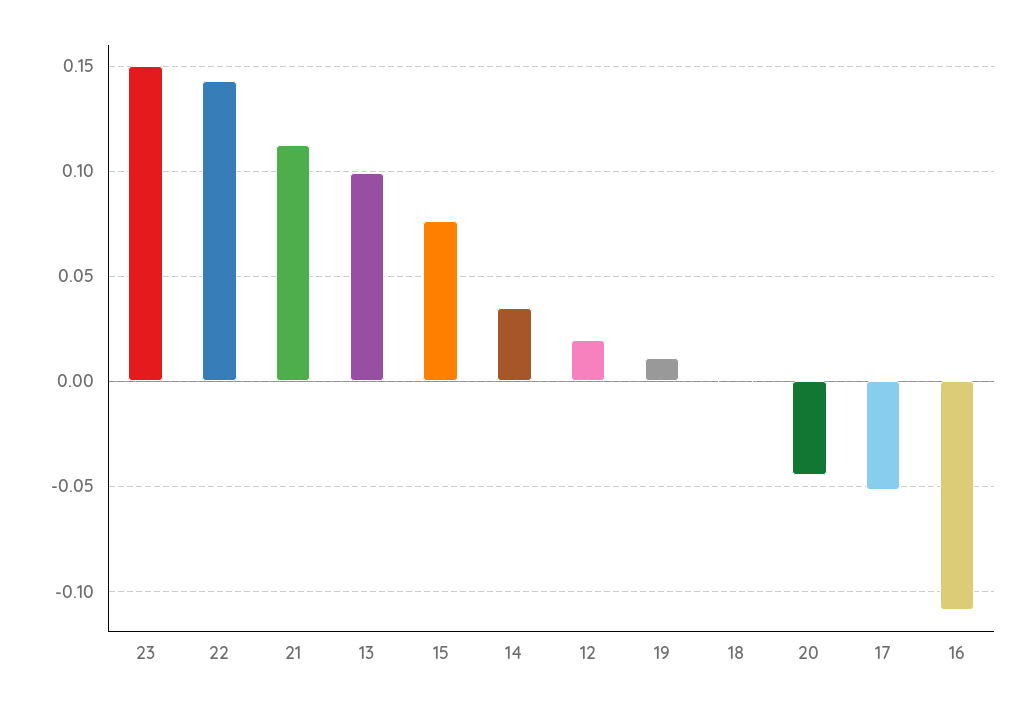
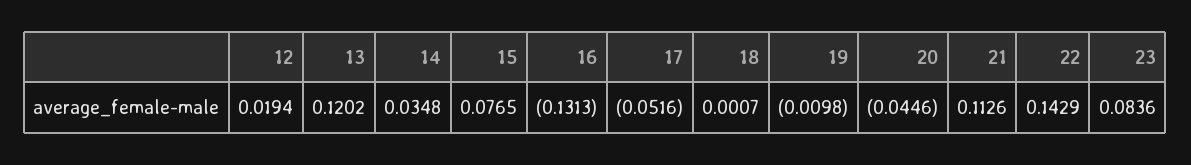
  {
-   "23": 0.15,
+   "23": 0.0836,
    "22": 0.1429,
    "21": 0.1126,
-   "13": 0.1,
+   "13": 0.1202,
    "15": 0.0765,
    "14": 0.0348,
    "12": 0.0194,
-   "19": 0.01,
+   "19": -0.0098,
    "18": 0.0007,
    "20": -0.0446,
    "17": -0.0516,
-   "16": -0.11
+   "16": -0.1313
  }

